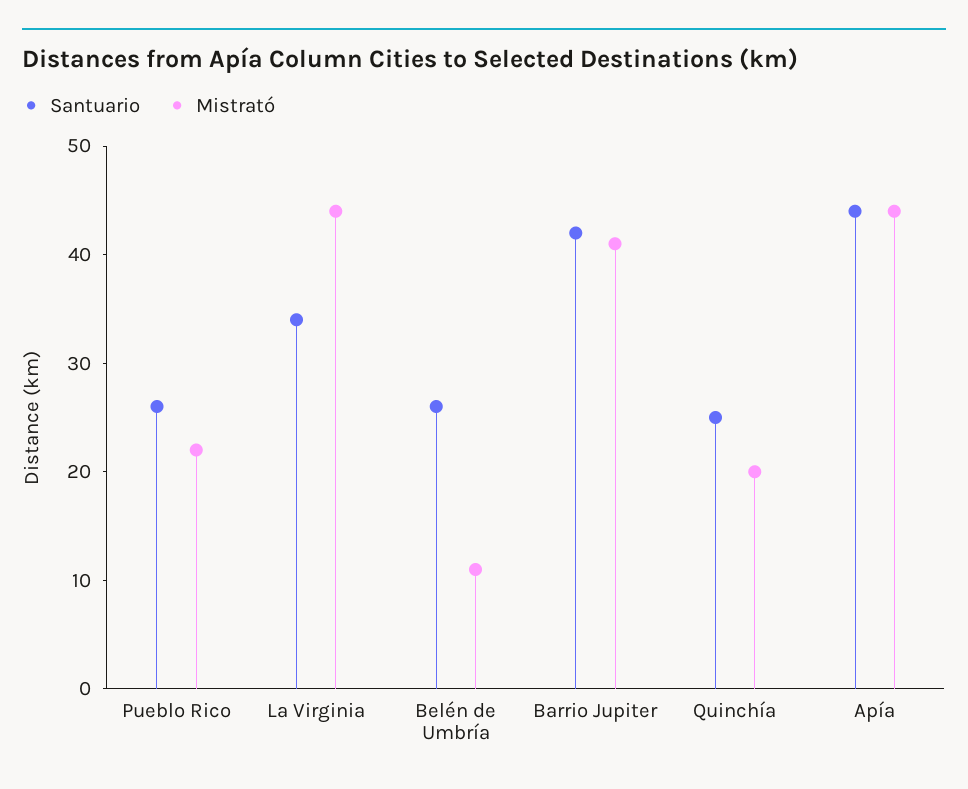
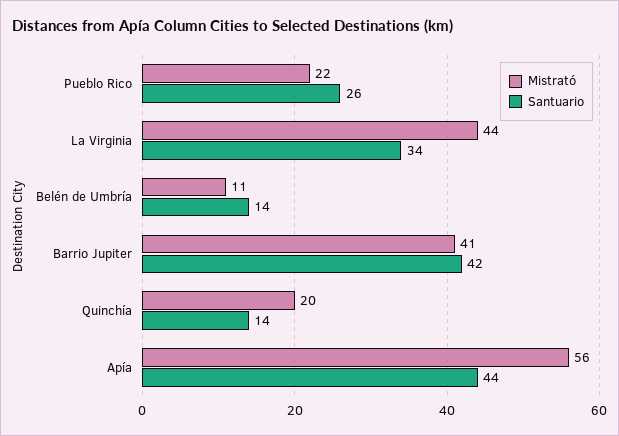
  {
    "Santuario": {
      "Pueblo Rico": 26,
      "La Virginia": 34,
-     "Belén de Umbría": 26,
+     "Belén de Umbría": 14,
      "Barrio Jupiter": 42,
-     "Quinchía": 25,
+     "Quinchía": 14,
      "Apía": 44
    },
    "Mistrató": {
      "Pueblo Rico": 22,
      "La Virginia": 44,
      "Belén de Umbría": 11,
      "Barrio Jupiter": 41,
      "Quinchía": 20,
-     "Apía": 44
+     "Apía": 56
    }
  }

